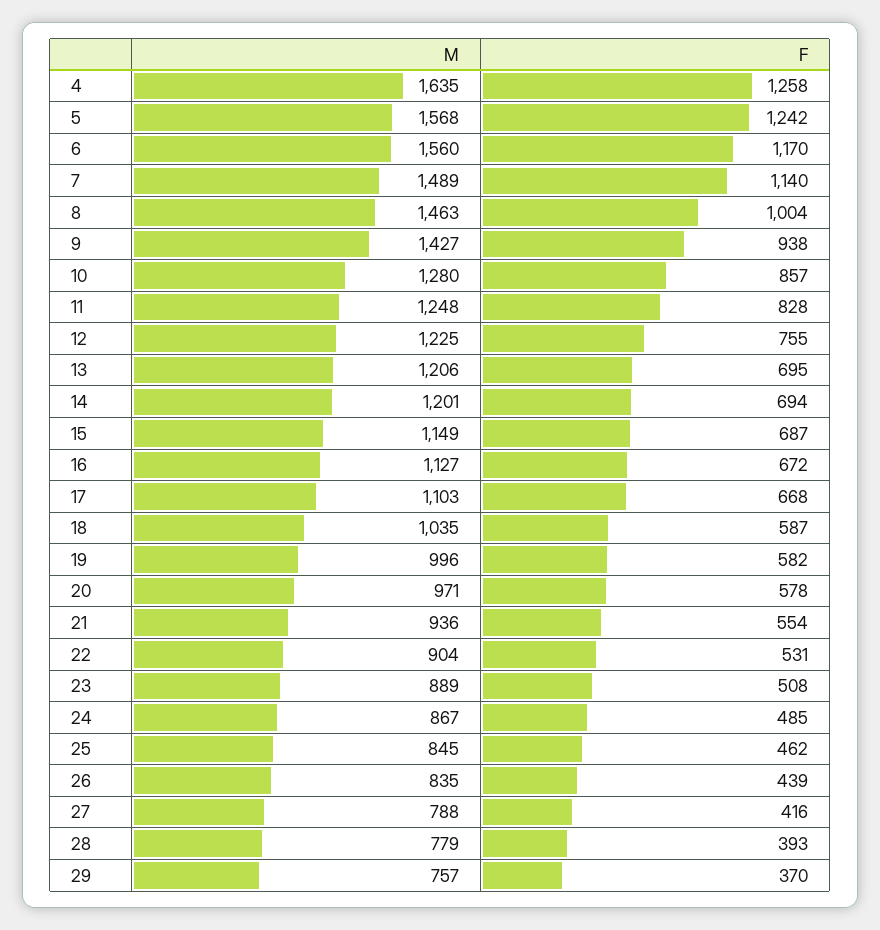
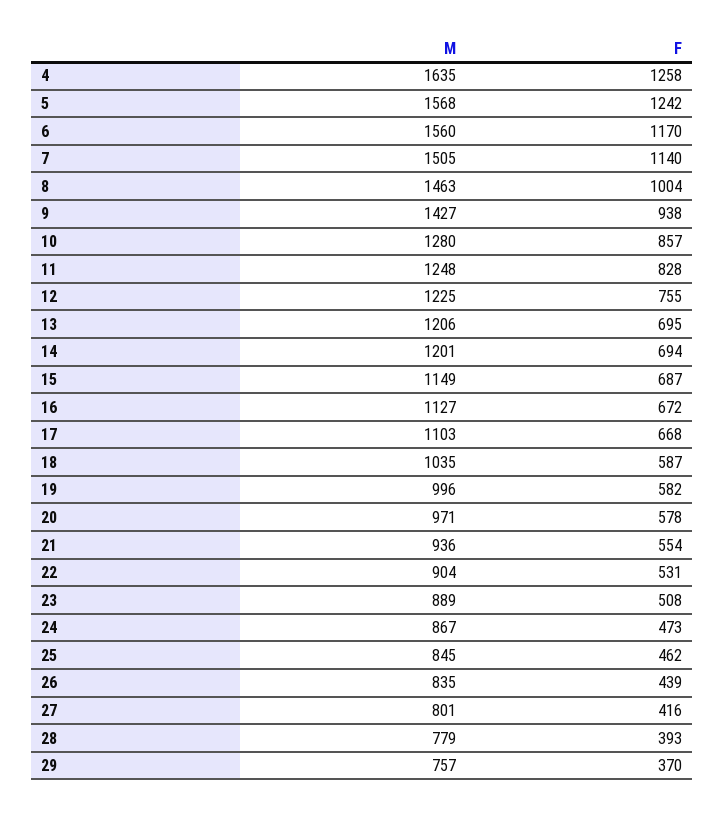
  {
    "M": {
      "4": 1635,
      "5": 1568,
      "6": 1560,
-     "7": 1489,
+     "7": 1505,
      "8": 1463,
      "9": 1427,
      "10": 1280,
      "11": 1248,
      "12": 1225,
      "13": 1206,
      "14": 1201,
      "15": 1149,
      "16": 1127,
      "17": 1103,
      "18": 1035,
      "19": 996,
      "20": 971,
      "21": 936,
      "22": 904,
      "23": 889,
      "24": 867,
      "25": 845,
      "26": 835,
-     "27": 788,
+     "27": 801,
      "28": 779,
      "29": 757
    },
    "F": {
      "4": 1258,
      "5": 1242,
      "6": 1170,
      "7": 1140,
      "8": 1004,
      "9": 938,
      "10": 857,
      "11": 828,
      "12": 755,
      "13": 695,
      "14": 694,
      "15": 687,
      "16": 672,
      "17": 668,
      "18": 587,
      "19": 582,
      "20": 578,
      "21": 554,
      "22": 531,
      "23": 508,
-     "24": 485,
+     "24": 473,
      "25": 462,
      "26": 439,
      "27": 416,
      "28": 393,
      "29": 370
    }
  }

